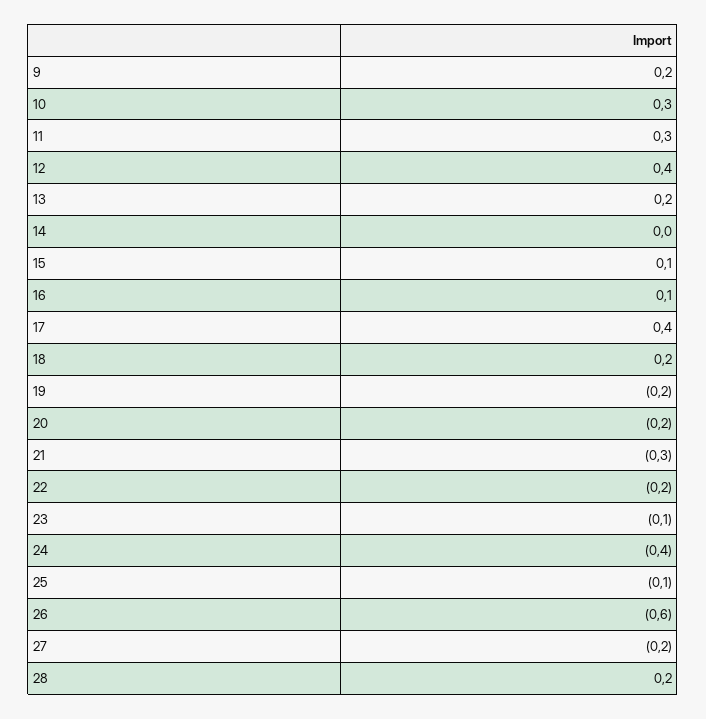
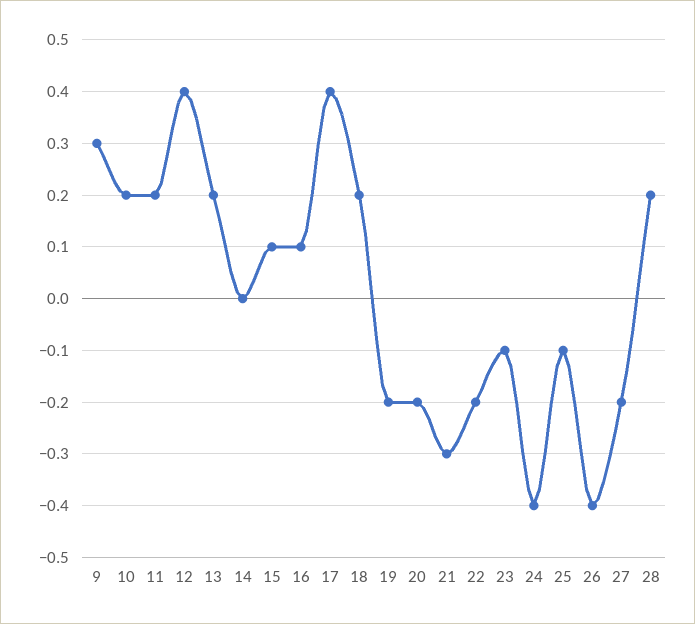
  {
-   "9": 0.2,
+   "9": 0.3,
-   "10": 0.3,
+   "10": 0.2,
-   "11": 0.3,
+   "11": 0.2,
    "12": 0.4,
    "13": 0.2,
    "14": 0,
    "15": 0.1,
    "16": 0.1,
    "17": 0.4,
    "18": 0.2,
    "19": -0.2,
    "20": -0.2,
    "21": -0.3,
    "22": -0.2,
    "23": -0.1,
    "24": -0.4,
    "25": -0.1,
-   "26": -0.6,
+   "26": -0.4,
    "27": -0.2,
    "28": 0.2
  }

